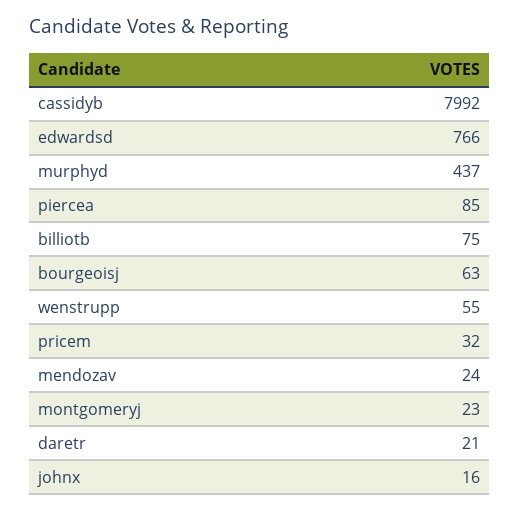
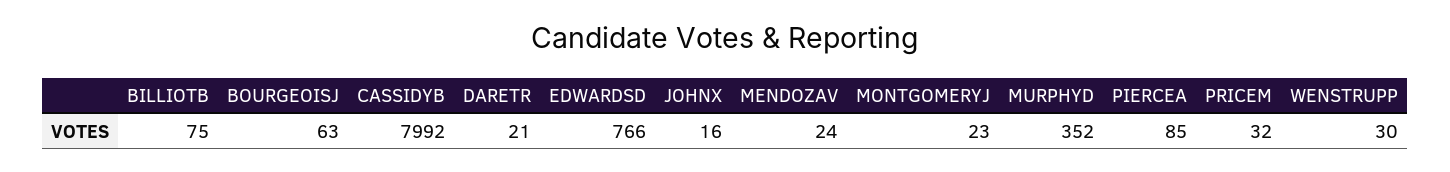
  {
    "cassidyb": 7992,
    "edwardsd": 766,
-   "murphyd": 437,
+   "murphyd": 352,
    "piercea": 85,
    "billiotb": 75,
    "bourgeoisj": 63,
-   "wenstrupp": 55,
+   "wenstrupp": 30,
    "pricem": 32,
    "mendozav": 24,
    "montgomeryj": 23,
    "daretr": 21,
    "johnx": 16
  }

